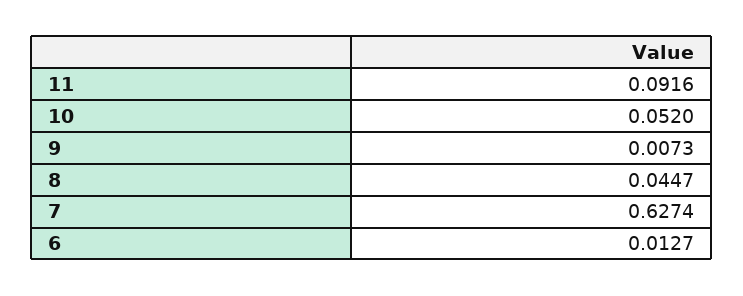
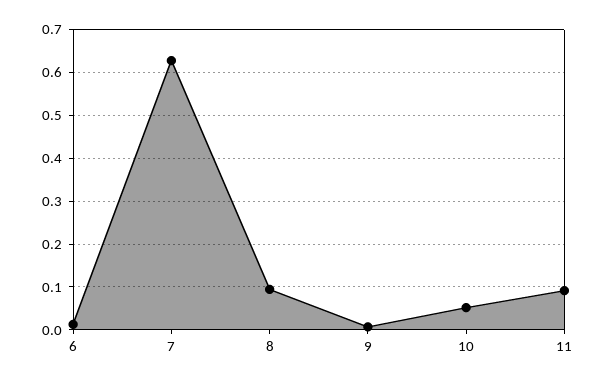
  {
    "11": 0.0916,
    "10": 0.052,
    "9": 0.0073,
-   "8": 0.0447,
+   "8": 0.1,
    "7": 0.6274,
    "6": 0.0127
  }

